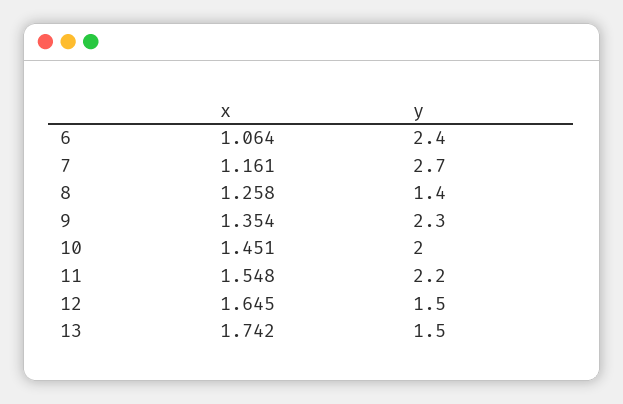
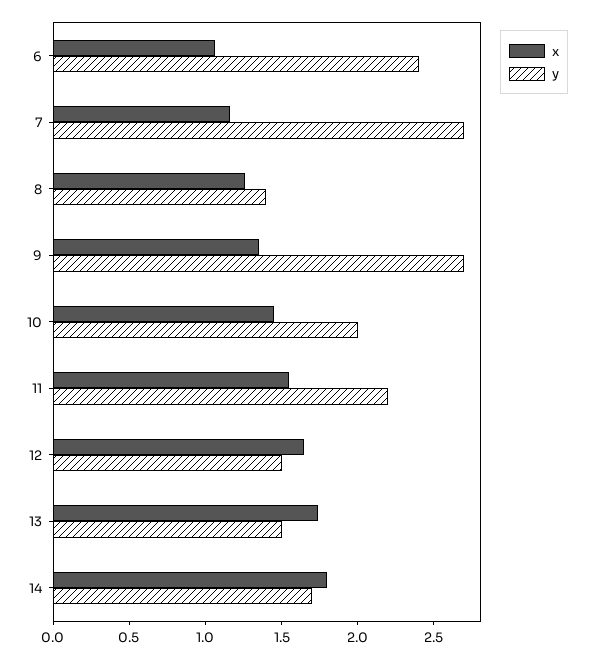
  {
    "x": {
      "6": 1.064,
      "7": 1.161,
      "8": 1.258,
      "9": 1.354,
      "10": 1.451,
      "11": 1.548,
      "12": 1.645,
-     "13": 1.742
+     "13": 1.742,
+     "14": 1.8
    },
    "y": {
      "6": 2.4,
      "7": 2.7,
      "8": 1.4,
-     "9": 2.3,
+     "9": 2.7,
      "10": 2,
      "11": 2.2,
      "12": 1.5,
-     "13": 1.5
+     "13": 1.5,
+     "14": 1.7
    }
  }

